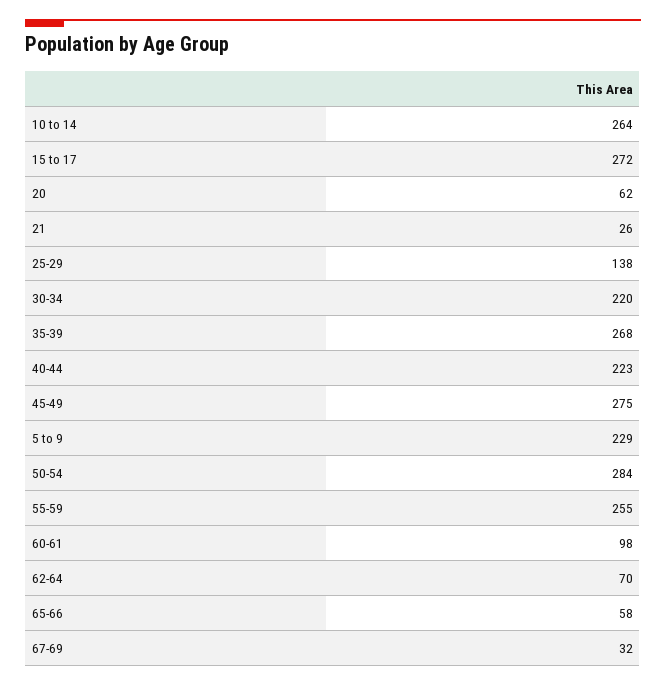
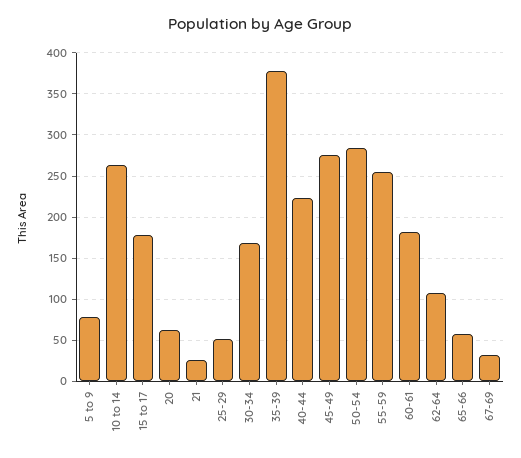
  {
    "10 to 14": 264,
-   "15 to 17": 272,
+   "15 to 17": 180,
    "20": 62,
    "21": 26,
-   "25-29": 138,
+   "25-29": 50,
-   "30-34": 220,
+   "30-34": 170,
-   "35-39": 268,
+   "35-39": 380,
    "40-44": 223,
    "45-49": 275,
-   "5 to 9": 229,
+   "5 to 9": 80,
    "50-54": 284,
    "55-59": 255,
-   "60-61": 98,
+   "60-61": 180,
-   "62-64": 70,
+   "62-64": 110,
    "65-66": 58,
    "67-69": 32
  }

